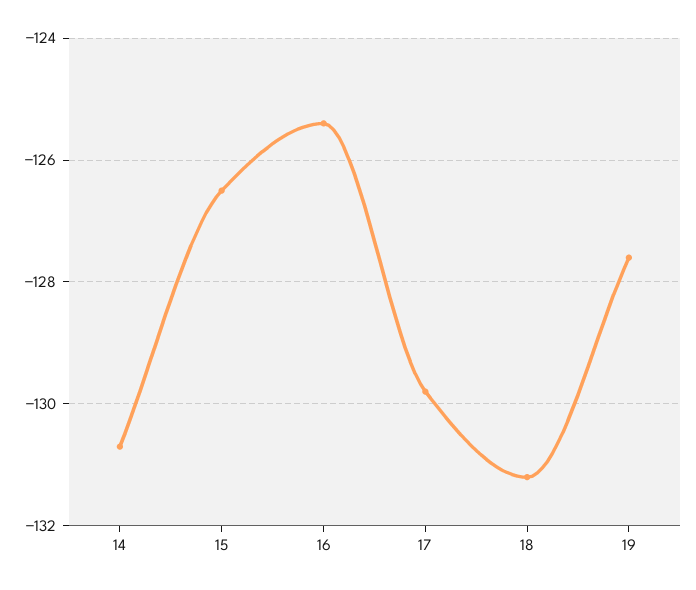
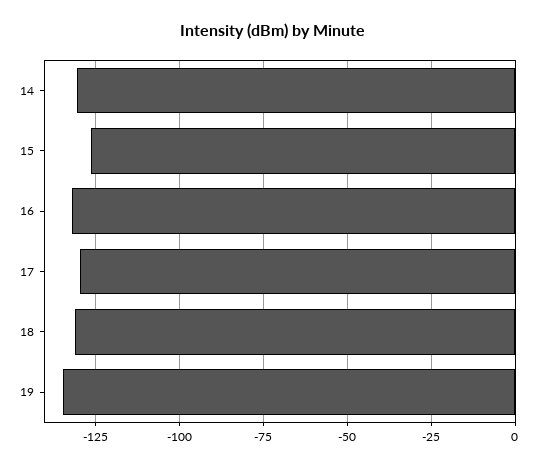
  {
    "14": -130.5,
    "15": -126.5,
-   "16": -125.5,
+   "16": -132.5,
    "17": -130,
    "18": -131,
-   "19": -127.5
+   "19": -135
  }

